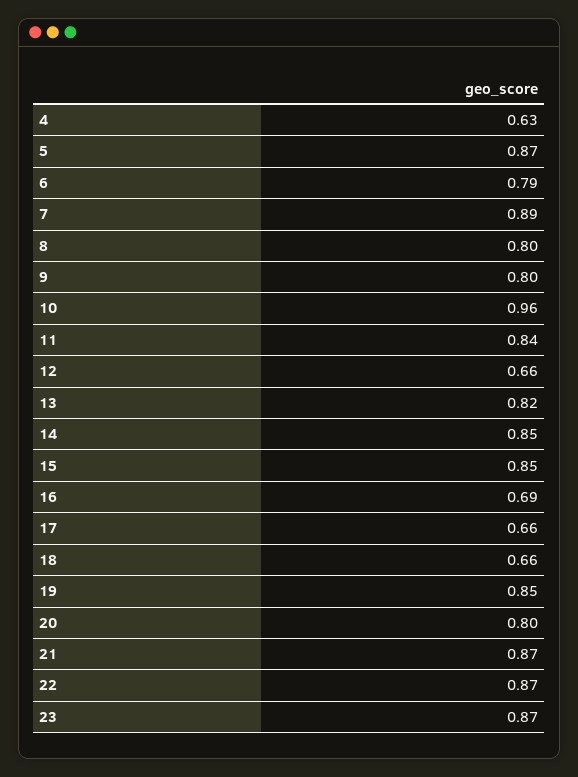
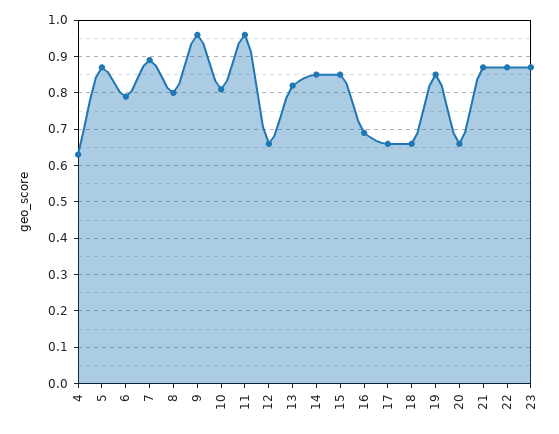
  {
    "4": 0.63,
    "5": 0.87,
    "6": 0.79,
    "7": 0.89,
    "8": 0.8,
-   "9": 0.8,
+   "9": 0.95,
-   "10": 0.96,
+   "10": 0.8,
-   "11": 0.84,
+   "11": 0.95,
    "12": 0.66,
    "13": 0.82,
    "14": 0.85,
    "15": 0.85,
    "16": 0.69,
    "17": 0.66,
    "18": 0.66,
    "19": 0.85,
-   "20": 0.8,
+   "20": 0.65,
    "21": 0.87,
    "22": 0.87,
    "23": 0.87
  }

